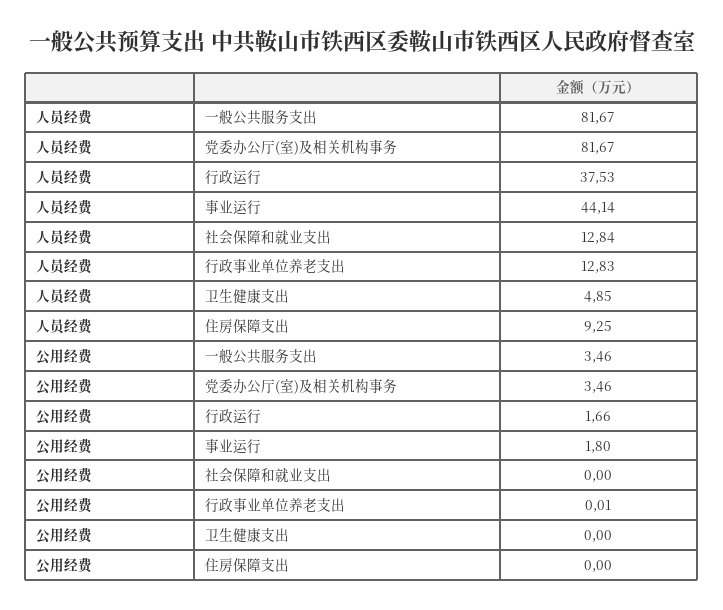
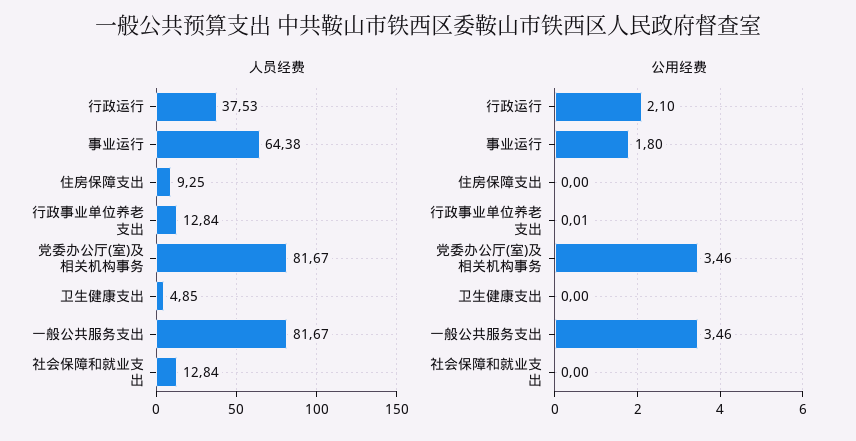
  {
    "人员经费": {
      "一般公共服务支出": 81.67,
      "党委办公厅(室)及相关机构事务": 81.67,
      "行政运行": 37.53,
-     "事业运行": 44.14,
+     "事业运行": 64.38,
      "社会保障和就业支出": 12.84,
-     "行政事业单位养老支出": 12.83,
+     "行政事业单位养老支出": 12.84,
      "卫生健康支出": 4.85,
      "住房保障支出": 9.25
    },
    "公用经费": {
      "一般公共服务支出": 3.46,
      "党委办公厅(室)及相关机构事务": 3.46,
-     "行政运行": 1.66,
+     "行政运行": 2.1,
      "事业运行": 1.8,
      "社会保障和就业支出": 0,
      "行政事业单位养老支出": 0.01,
      "卫生健康支出": 0,
      "住房保障支出": 0
    }
  }

